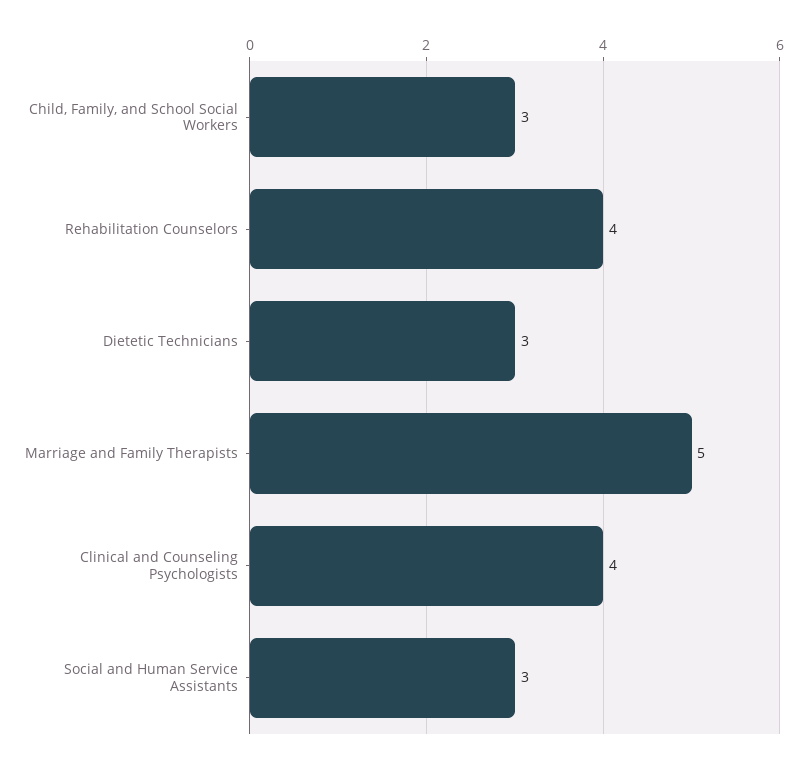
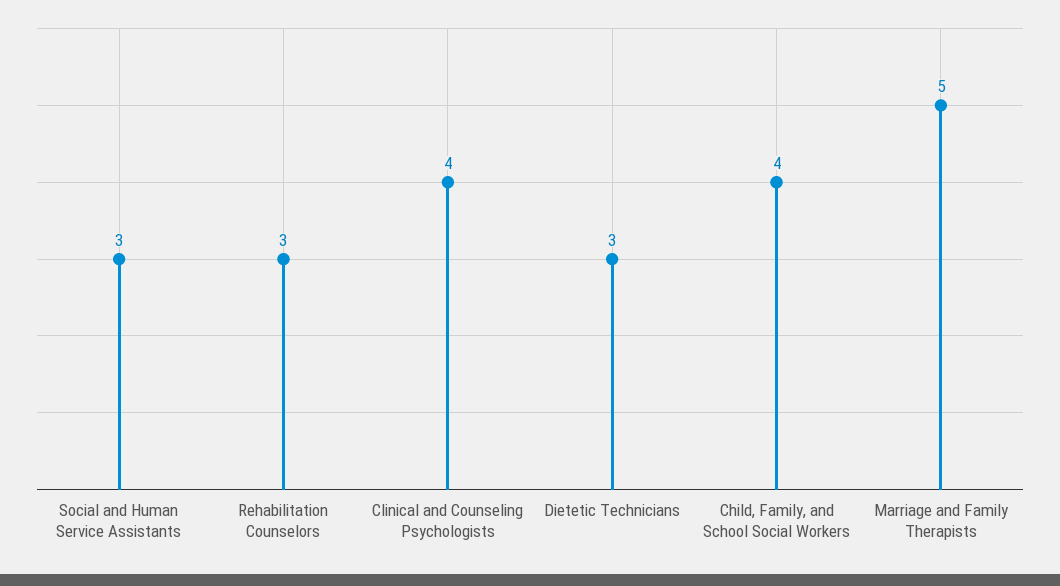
  {
-   "Child, Family, and School Social Workers": 3,
+   "Child, Family, and School Social Workers": 4,
-   "Rehabilitation Counselors": 4,
+   "Rehabilitation Counselors": 3,
    "Dietetic Technicians": 3,
    "Marriage and Family Therapists": 5,
    "Clinical and Counseling Psychologists": 4,
    "Social and Human Service Assistants": 3
  }

